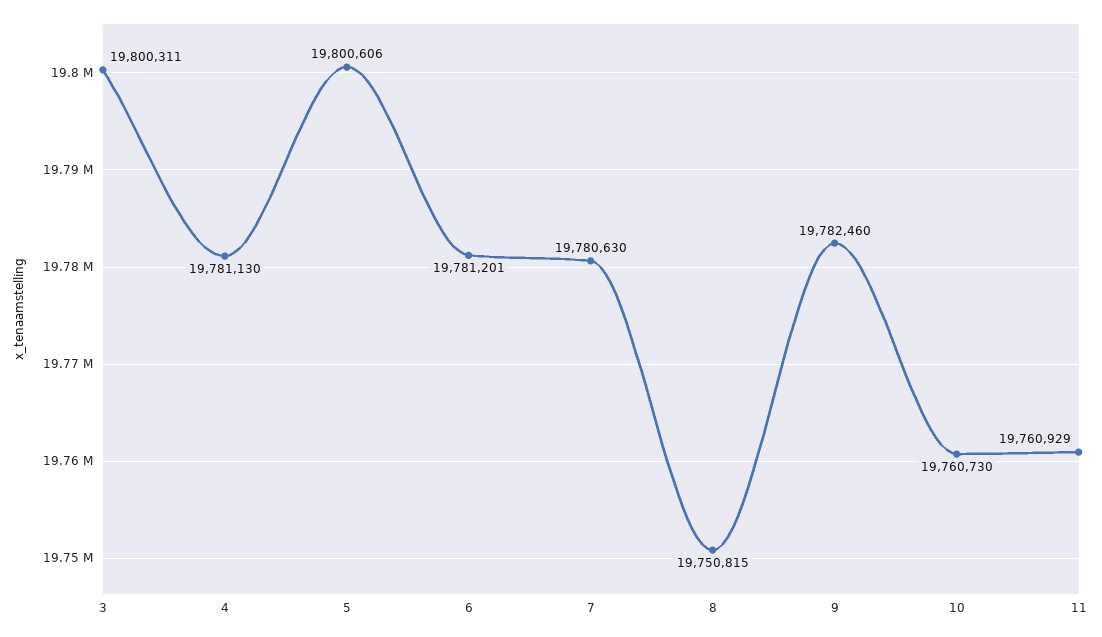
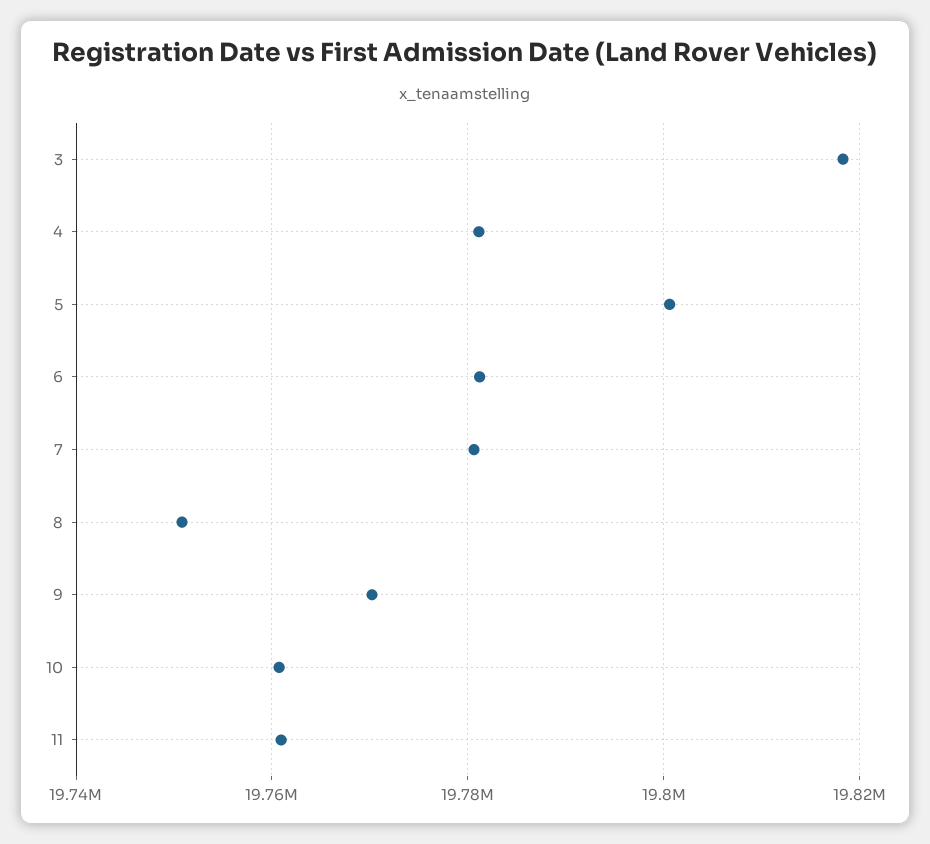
  {
-   "3": 19800311,
+   "3": 19818000,
    "4": 19781130,
    "5": 19800606,
    "6": 19781201,
    "7": 19780630,
    "8": 19750815,
-   "9": 19782460,
+   "9": 19770000,
    "10": 19760730,
    "11": 19760929
  }

